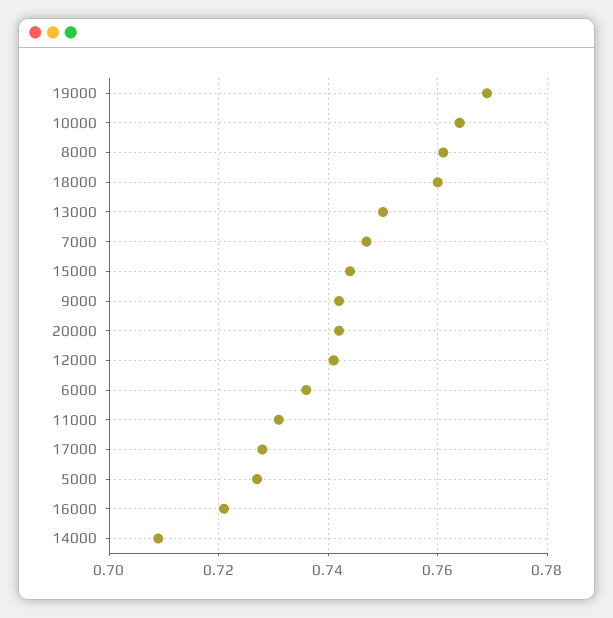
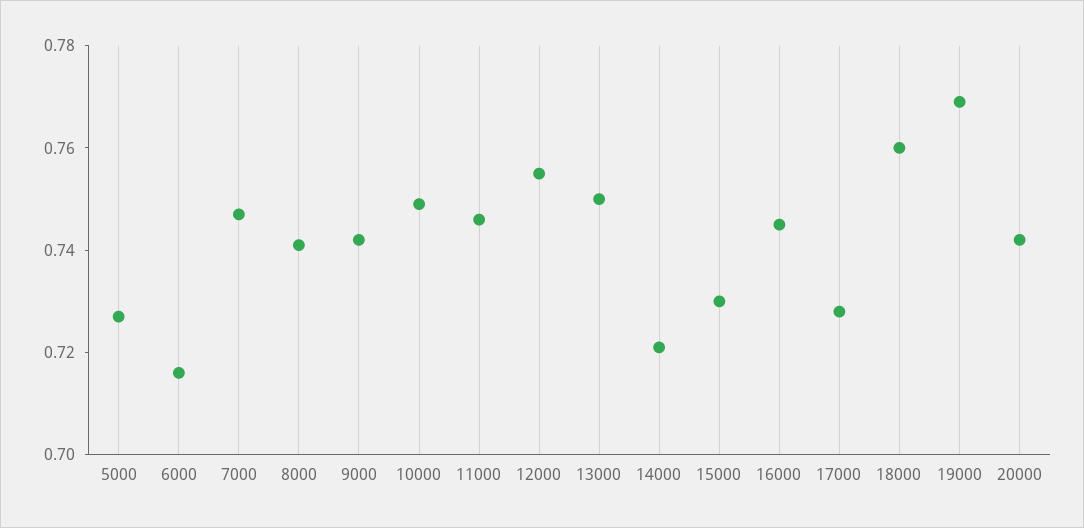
  {
    "19000": 0.77,
-   "10000": 0.765,
+   "10000": 0.75,
-   "8000": 0.76,
+   "8000": 0.74,
    "18000": 0.76,
    "13000": 0.75,
    "7000": 0.745,
-   "15000": 0.745,
+   "15000": 0.73,
    "9000": 0.74,
    "20000": 0.74,
-   "12000": 0.74,
+   "12000": 0.755,
-   "6000": 0.735,
+   "6000": 0.715,
-   "11000": 0.73,
+   "11000": 0.745,
    "17000": 0.73,
    "5000": 0.725,
-   "16000": 0.72,
+   "16000": 0.745,
-   "14000": 0.71
+   "14000": 0.72
  }

